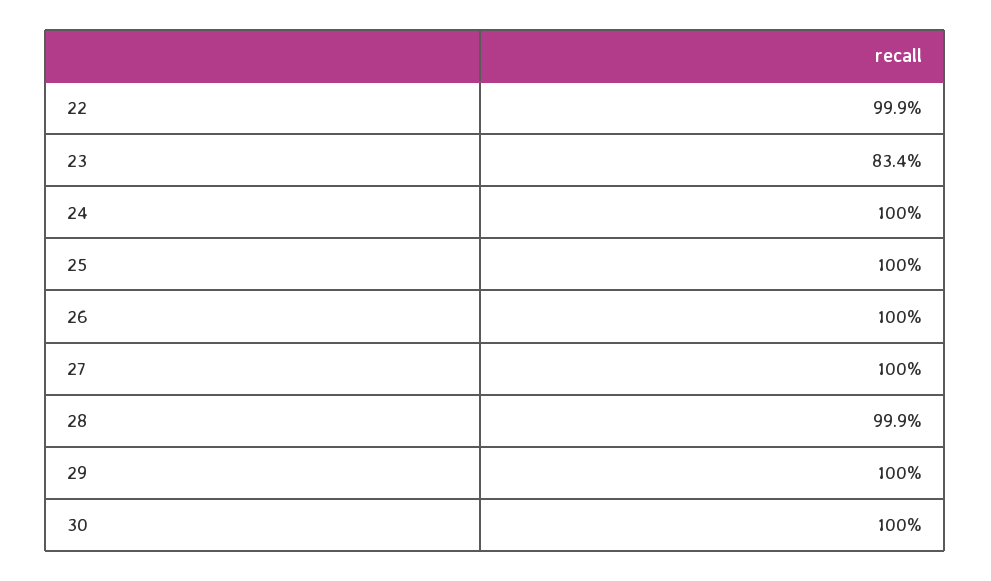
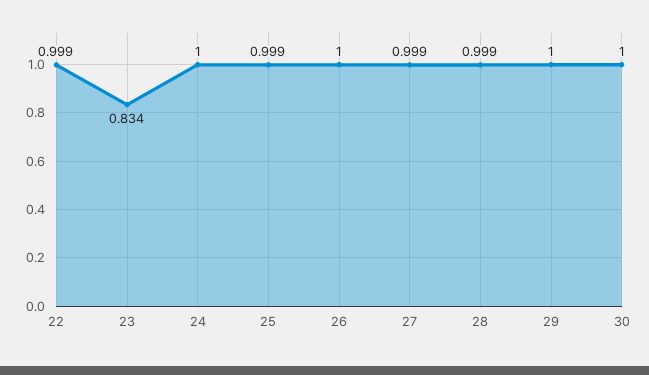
  {
    "22": 0.999,
    "23": 0.834,
    "24": 1,
-   "25": 1,
+   "25": 0.999,
    "26": 1,
-   "27": 1,
+   "27": 0.999,
    "28": 0.999,
    "29": 1,
    "30": 1
  }

